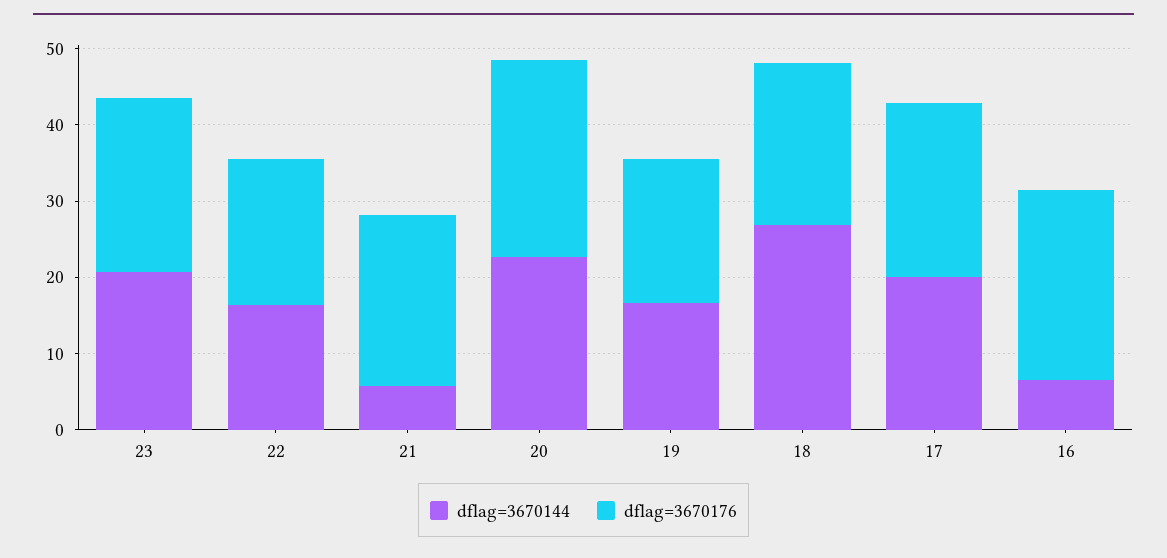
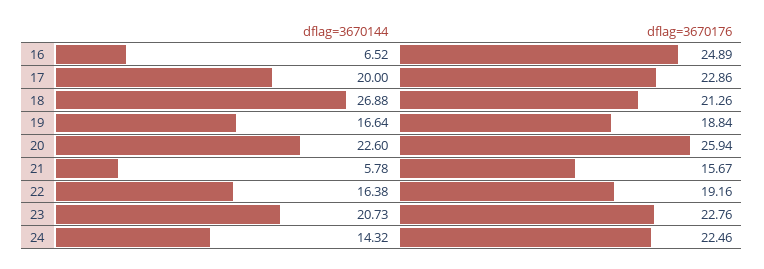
  {
    "dflag=3670144": {
      "23": 20.73,
      "22": 16.38,
      "21": 5.78,
      "20": 22.6,
      "19": 16.64,
      "18": 26.88,
      "17": 20,
-     "16": 6.52
+     "16": 6.52,
+     "24": 14.32
    },
    "dflag=3670176": {
      "23": 22.76,
      "22": 19.16,
-     "21": 22,
+     "21": 15.67,
      "20": 25.94,
      "19": 18.84,
      "18": 21.26,
      "17": 22.86,
-     "16": 24.89
+     "16": 24.89,
+     "24": 22.46
    }
  }

